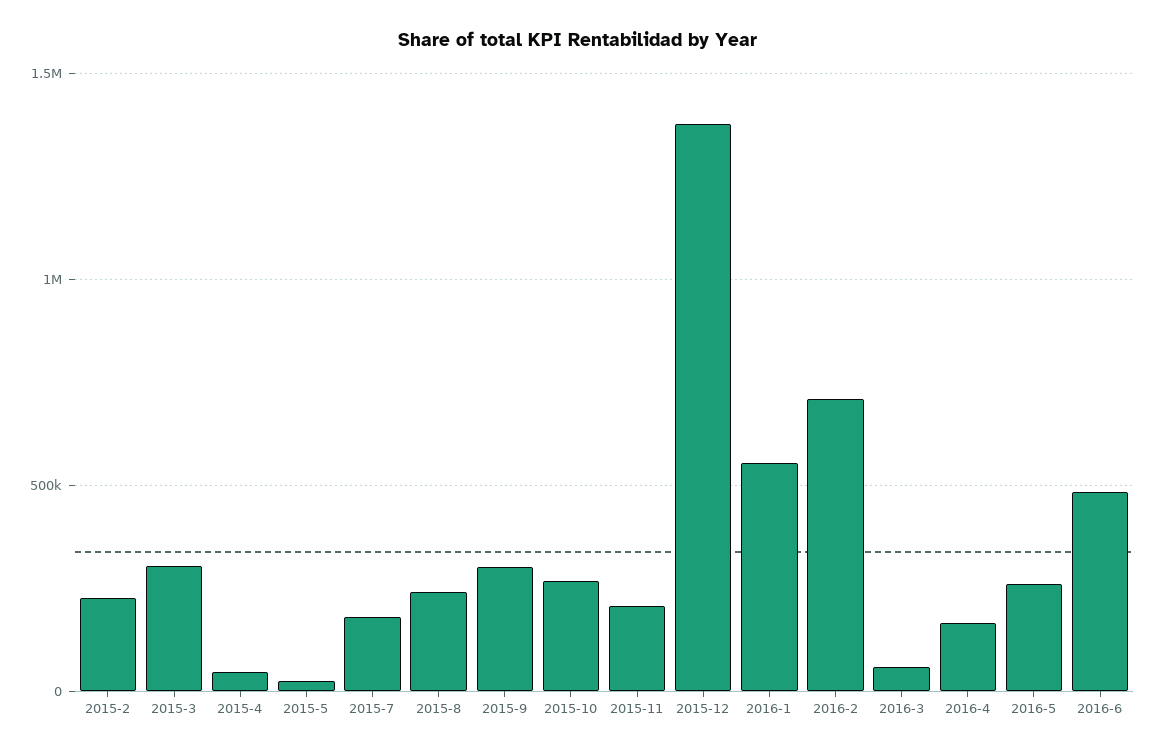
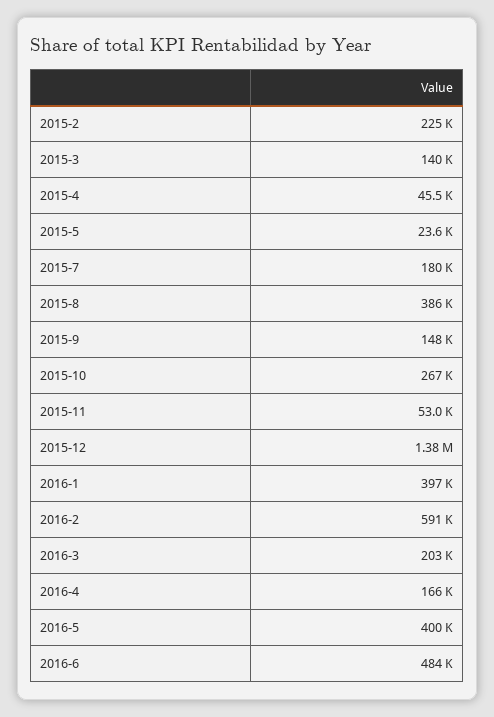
  {
    "2015-2": 225000,
-   "2015-3": 300000,
+   "2015-3": 140000,
    "2015-4": 45500,
    "2015-5": 23600,
    "2015-7": 180000,
-   "2015-8": 250000,
+   "2015-8": 386000,
-   "2015-9": 300000,
+   "2015-9": 148000,
    "2015-10": 267000,
-   "2015-11": 200000,
+   "2015-11": 53000,
    "2015-12": 1380000,
-   "2016-1": 550000,
+   "2016-1": 397000,
-   "2016-2": 700000,
+   "2016-2": 591000,
-   "2016-3": 50000,
+   "2016-3": 203000,
    "2016-4": 166000,
-   "2016-5": 250000,
+   "2016-5": 400000,
    "2016-6": 484000
  }

